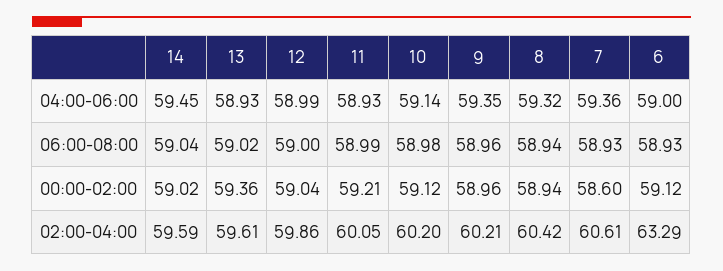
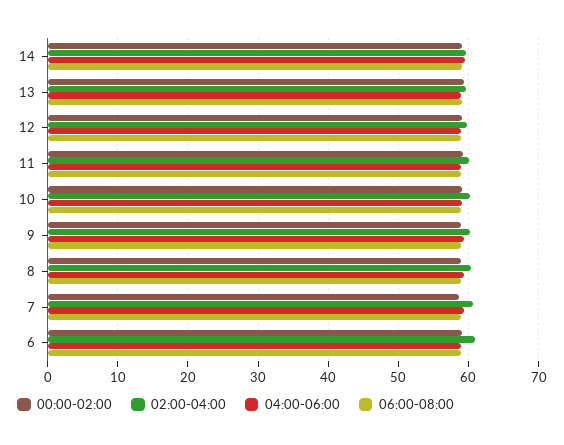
  {
    "04:00-06:00": {
      "14": 59.45,
      "13": 58.93,
      "12": 58.99,
      "11": 58.93,
      "10": 59.14,
      "9": 59.35,
      "8": 59.32,
      "7": 59.36,
      "6": 59
    },
    "06:00-08:00": {
      "14": 59.04,
      "13": 59.02,
      "12": 59,
      "11": 58.99,
      "10": 58.98,
      "9": 58.96,
      "8": 58.94,
      "7": 58.93,
      "6": 58.93
    },
    "00:00-02:00": {
      "14": 59.02,
      "13": 59.36,
      "12": 59.04,
      "11": 59.21,
      "10": 59.12,
      "9": 58.96,
      "8": 58.94,
      "7": 58.6,
      "6": 59.12
    },
    "02:00-04:00": {
      "14": 59.59,
      "13": 59.61,
      "12": 59.86,
      "11": 60.05,
      "10": 60.2,
      "9": 60.21,
      "8": 60.42,
      "7": 60.61,
-     "6": 63.29
+     "6": 61
    }
  }

